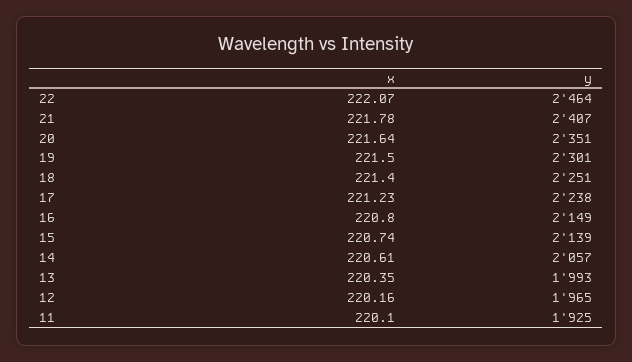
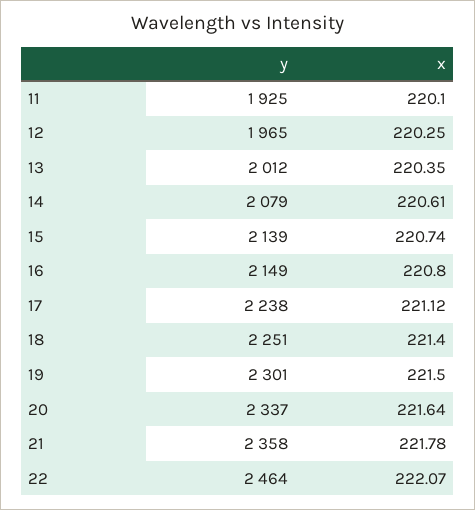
  {
    "x": {
      "22": 222.07,
      "21": 221.78,
      "20": 221.64,
      "19": 221.5,
      "18": 221.4,
-     "17": 221.23,
+     "17": 221.12,
      "16": 220.8,
      "15": 220.74,
      "14": 220.61,
      "13": 220.35,
-     "12": 220.16,
+     "12": 220.25,
      "11": 220.1
    },
    "y": {
      "22": 2464,
-     "21": 2407,
+     "21": 2358,
-     "20": 2351,
+     "20": 2337,
      "19": 2301,
      "18": 2251,
      "17": 2238,
      "16": 2149,
      "15": 2139,
-     "14": 2057,
+     "14": 2079,
-     "13": 1993,
+     "13": 2012,
      "12": 1965,
      "11": 1925
    }
  }

